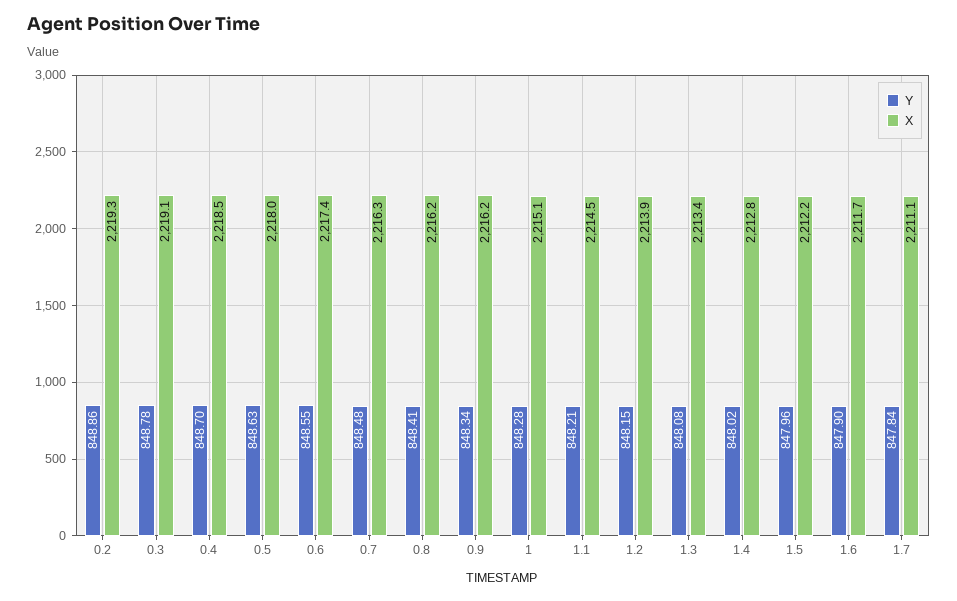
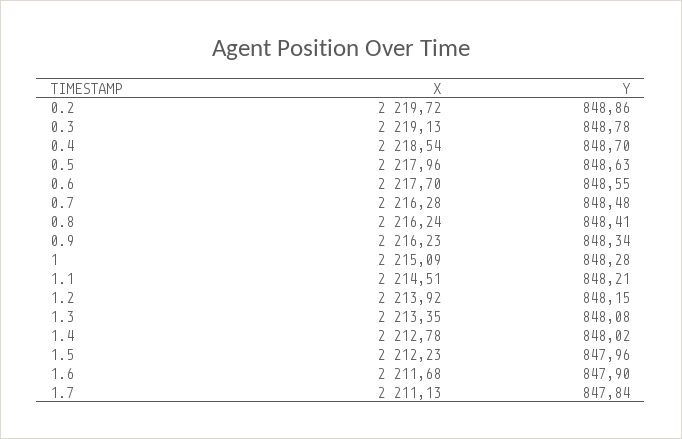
  {
    "Y": {
      "0.2": 848.86,
      "0.3": 848.78,
      "0.4": 848.7,
      "0.5": 848.63,
      "0.6": 848.55,
      "0.7": 848.48,
      "0.8": 848.41,
      "0.9": 848.34,
      "1": 848.28,
      "1.1": 848.21,
      "1.2": 848.15,
      "1.3": 848.08,
      "1.4": 848.02,
      "1.5": 847.96,
      "1.6": 847.9,
      "1.7": 847.84
    },
    "X": {
-     "0.2": 2219.3,
+     "0.2": 2219.72,
      "0.3": 2219.13,
      "0.4": 2218.54,
      "0.5": 2217.96,
-     "0.6": 2217.4,
+     "0.6": 2217.7,
      "0.7": 2216.28,
      "0.8": 2216.24,
      "0.9": 2216.23,
      "1": 2215.09,
      "1.1": 2214.51,
      "1.2": 2213.92,
      "1.3": 2213.35,
      "1.4": 2212.78,
      "1.5": 2212.23,
      "1.6": 2211.68,
      "1.7": 2211.13
    }
  }

